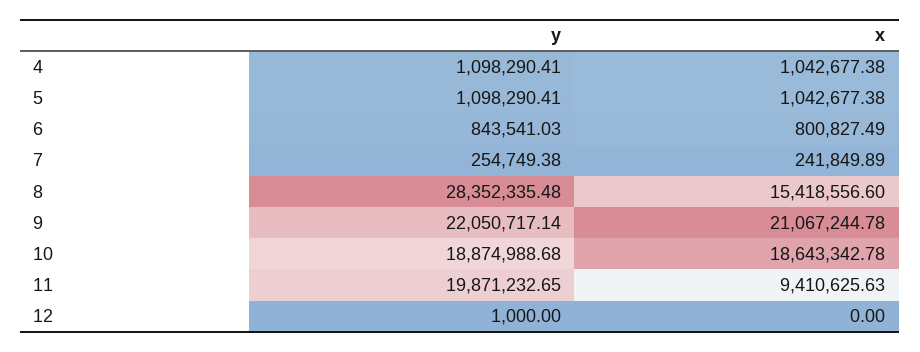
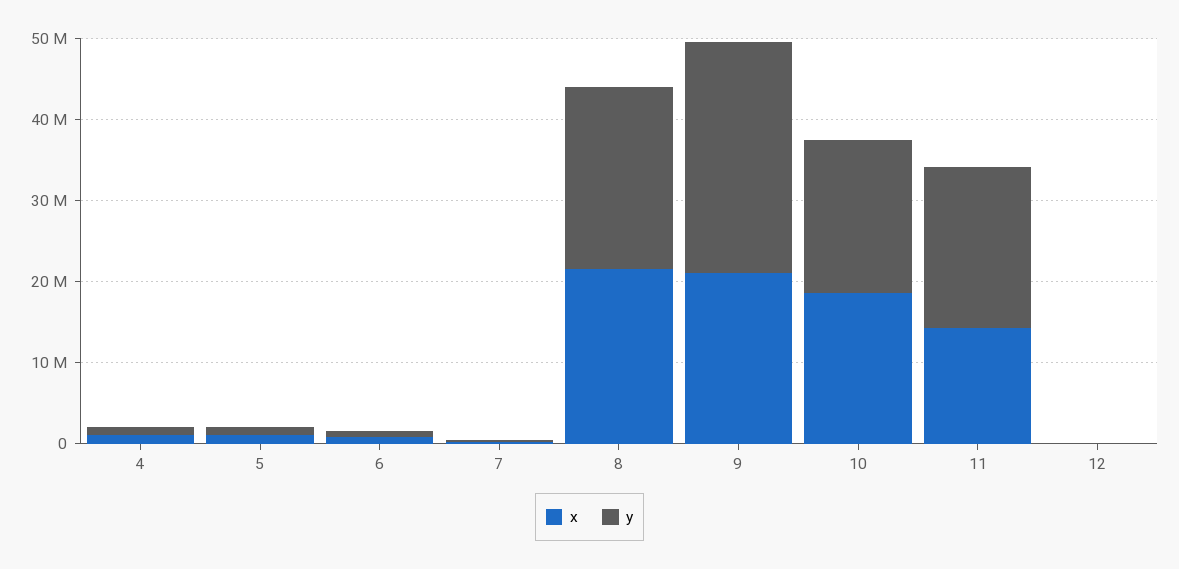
  {
    "y": {
      "4": 1098290.41,
      "5": 1098290.41,
      "6": 843541.03,
      "7": 254749.38,
-     "8": 28352335.48,
+     "8": 22000000,
-     "9": 22050717.14,
+     "9": 28000000,
      "10": 18874988.68,
      "11": 19871232.65,
      "12": 1000
    },
    "x": {
      "4": 1042677.38,
      "5": 1042677.38,
      "6": 800827.49,
      "7": 241849.89,
-     "8": 15418556.6,
+     "8": 22000000,
      "9": 21067244.78,
      "10": 18643342.78,
-     "11": 9410625.63,
+     "11": 14000000,
      "12": 0
    }
  }

